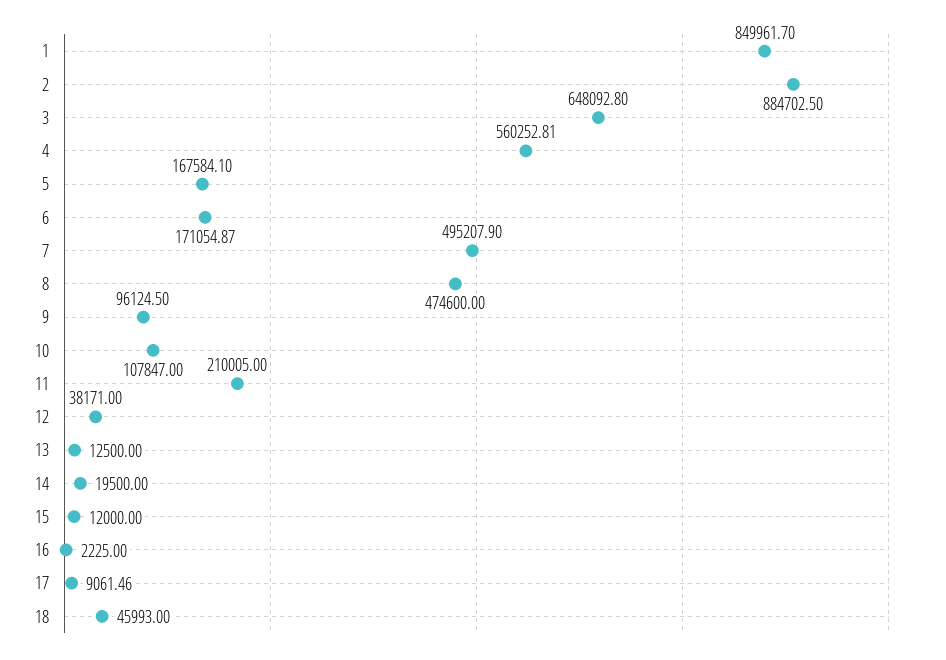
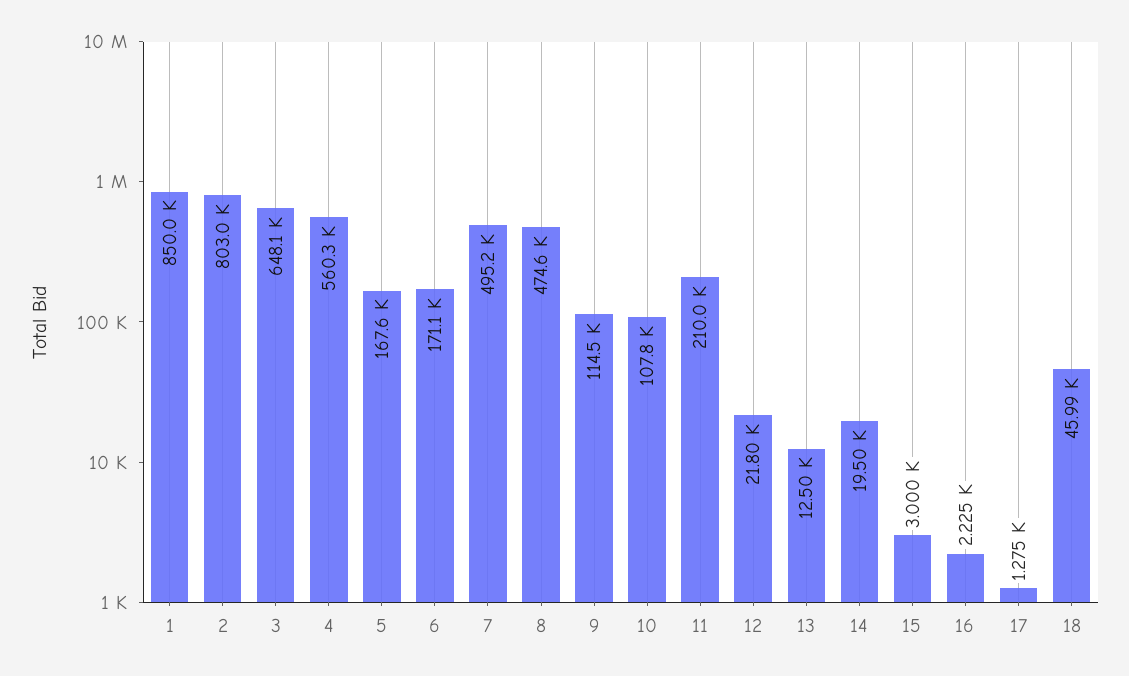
  {
    "1": 849961.7,
-   "2": 884702.5,
+   "2": 803000,
    "3": 648092.8,
    "4": 560252.81,
    "5": 167584.1,
    "6": 171054.87,
    "7": 495207.9,
    "8": 474600,
-   "9": 96124.5,
+   "9": 114500,
    "10": 107847,
    "11": 210005,
-   "12": 38171,
+   "12": 21800,
    "13": 12500,
    "14": 19500,
-   "15": 12000,
+   "15": 3000,
    "16": 2225,
-   "17": 9061.46,
+   "17": 1275,
    "18": 45993
  }

